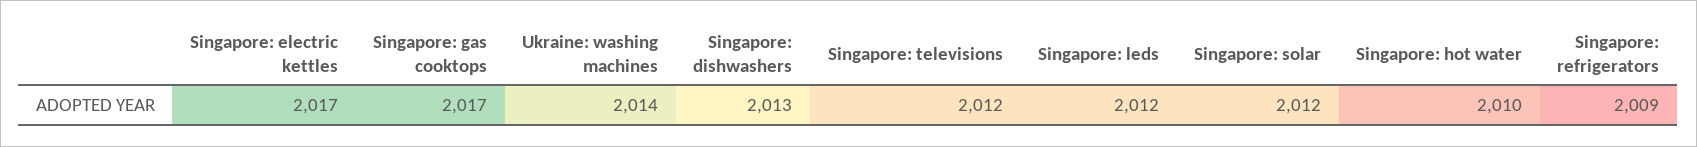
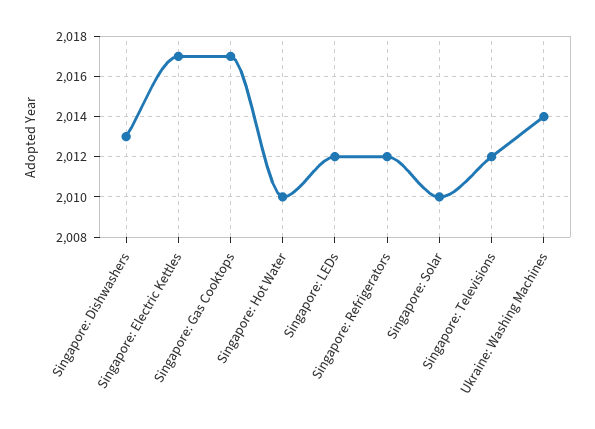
  {
    "Singapore: electric kettles": 2017,
    "Singapore: gas cooktops": 2017,
    "Ukraine: washing machines": 2014,
    "Singapore: dishwashers": 2013,
    "Singapore: televisions": 2012,
    "Singapore: leds": 2012,
-   "Singapore: solar": 2012,
+   "Singapore: solar": 2010,
    "Singapore: hot water": 2010,
-   "Singapore: refrigerators": 2009
+   "Singapore: refrigerators": 2012
  }

